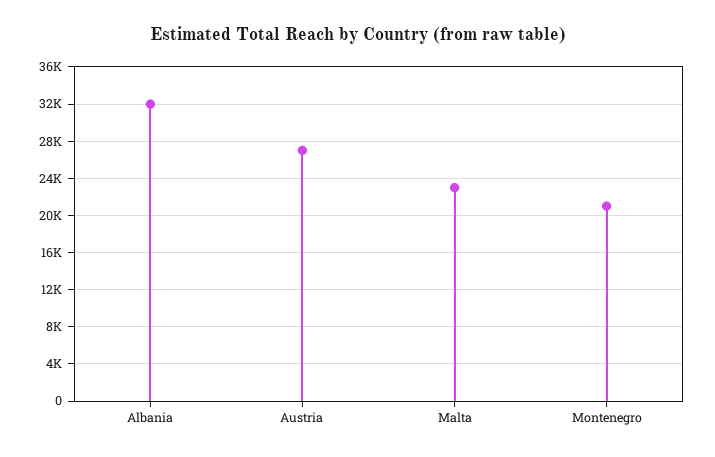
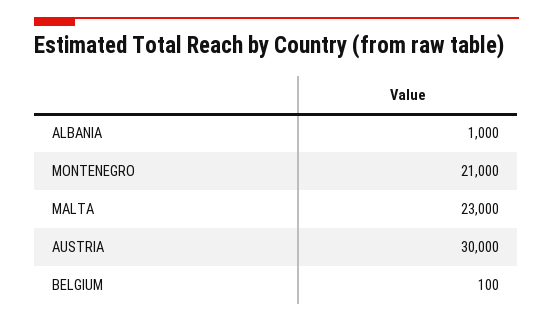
  {
-   "Albania": 32000,
+   "Albania": 1000,
-   "Austria": 27000,
+   "Austria": 30000,
    "Malta": 23000,
-   "Montenegro": 21000
+   "Montenegro": 21000,
+   "BELGIUM": 100
  }

